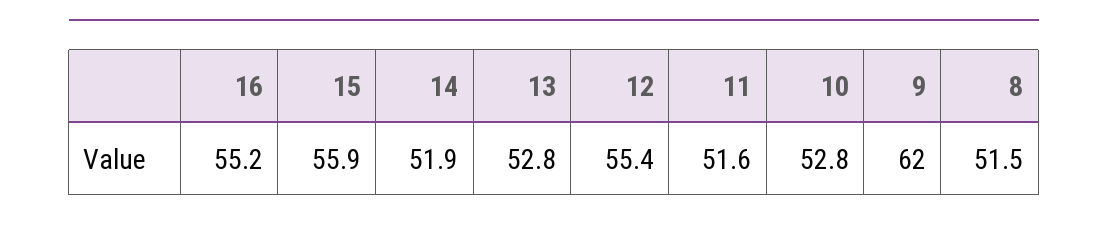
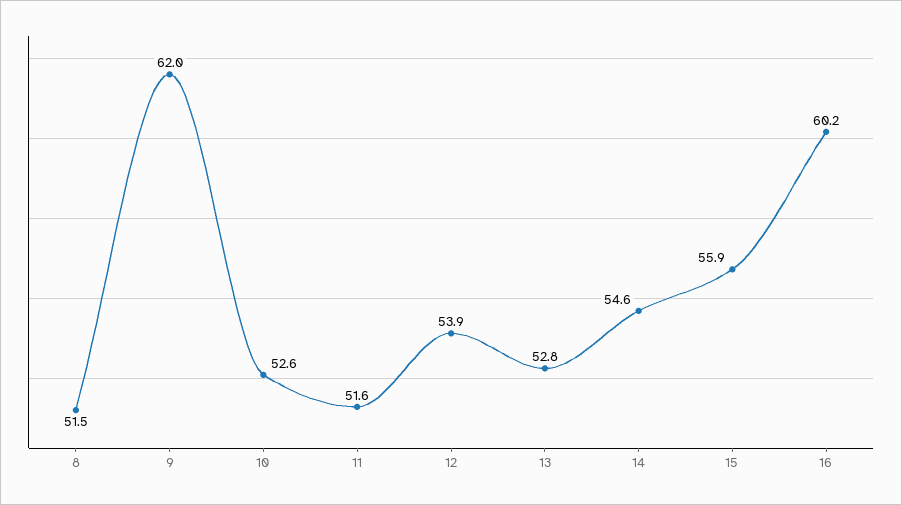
  {
-   "16": 55.2,
+   "16": 60.2,
    "15": 55.9,
-   "14": 51.9,
+   "14": 54.6,
    "13": 52.8,
-   "12": 55.4,
+   "12": 53.9,
    "11": 51.6,
-   "10": 52.8,
+   "10": 52.6,
    "9": 62,
    "8": 51.5
  }

